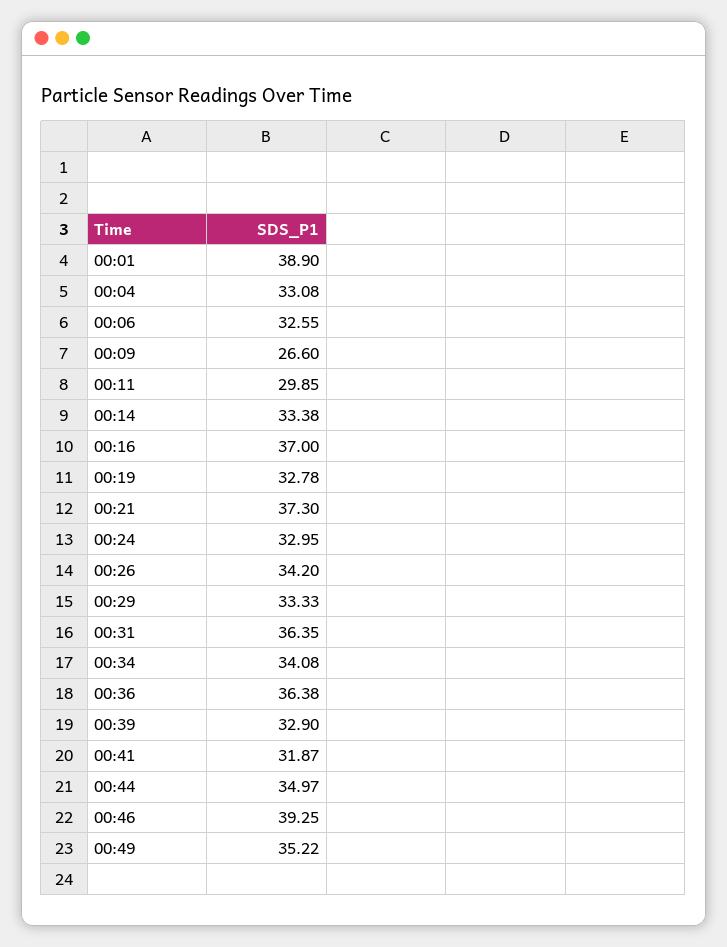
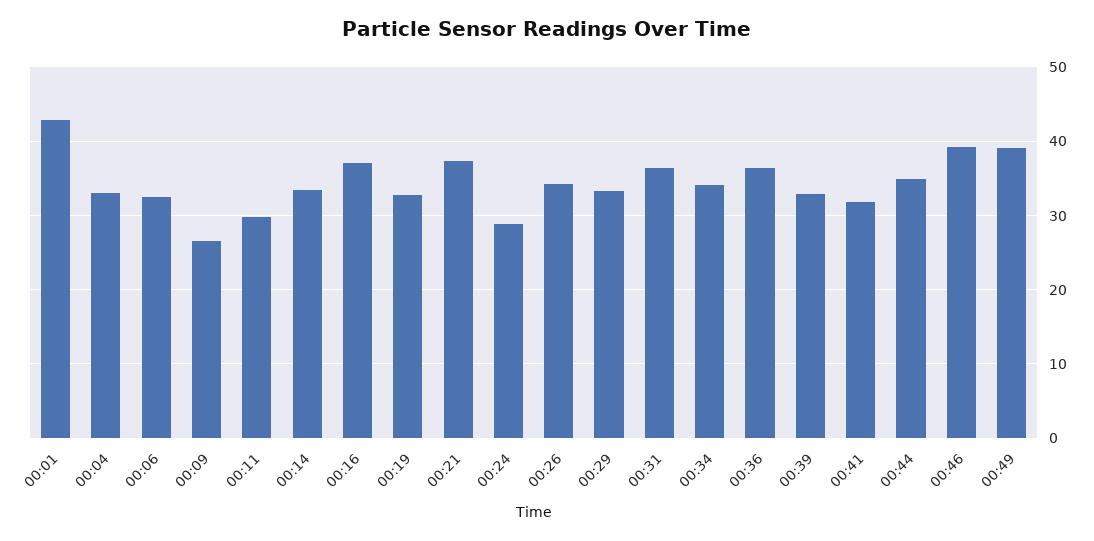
  {
-   "00:01": 38.9,
+   "00:01": 43,
    "00:04": 33.08,
    "00:06": 32.55,
    "00:09": 26.6,
    "00:11": 29.85,
    "00:14": 33.38,
    "00:16": 37,
    "00:19": 32.78,
    "00:21": 37.3,
-   "00:24": 32.95,
+   "00:24": 29,
    "00:26": 34.2,
    "00:29": 33.33,
    "00:31": 36.35,
    "00:34": 34.08,
    "00:36": 36.38,
    "00:39": 32.9,
    "00:41": 31.87,
    "00:44": 34.97,
    "00:46": 39.25,
-   "00:49": 35.22
+   "00:49": 39
  }

